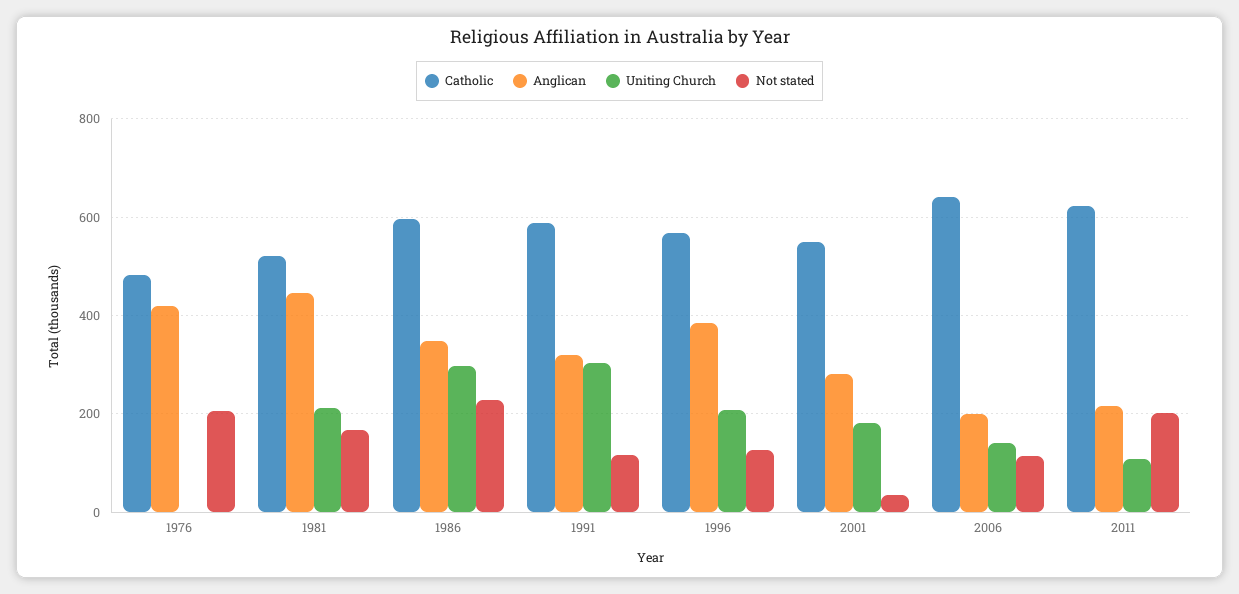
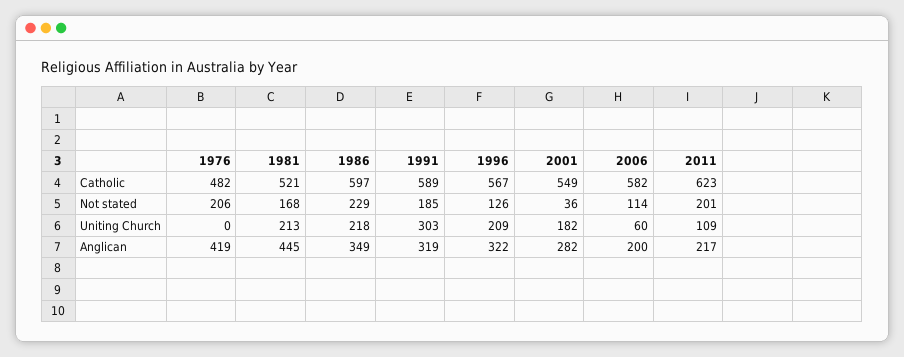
  {
    "Catholic": {
      "1976": 482,
      "1981": 521,
      "1986": 597,
      "1991": 589,
      "1996": 567,
      "2001": 549,
-     "2006": 640,
+     "2006": 582,
      "2011": 623
    },
    "Anglican": {
      "1976": 419,
      "1981": 445,
      "1986": 349,
      "1991": 319,
-     "1996": 380,
+     "1996": 322,
      "2001": 282,
      "2006": 200,
      "2011": 217
    },
    "Uniting Church": {
      "1976": 0,
      "1981": 213,
-     "1986": 300,
+     "1986": 218,
      "1991": 303,
      "1996": 209,
      "2001": 182,
-     "2006": 140,
+     "2006": 60,
      "2011": 109
    },
    "Not stated": {
      "1976": 206,
      "1981": 168,
      "1986": 229,
-     "1991": 120,
+     "1991": 185,
      "1996": 126,
      "2001": 36,
      "2006": 114,
      "2011": 201
    }
  }

